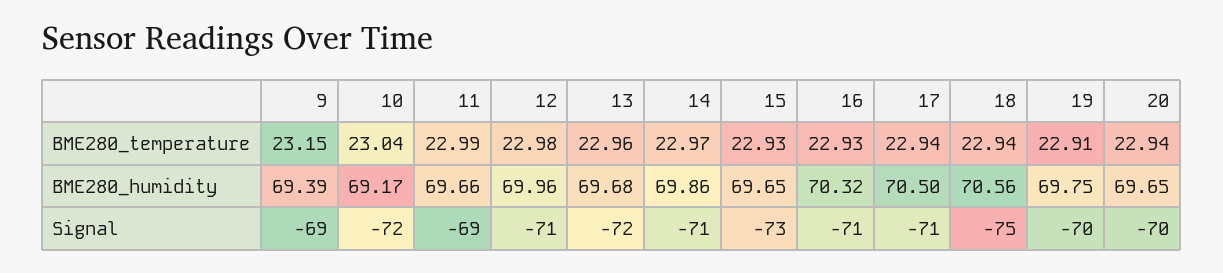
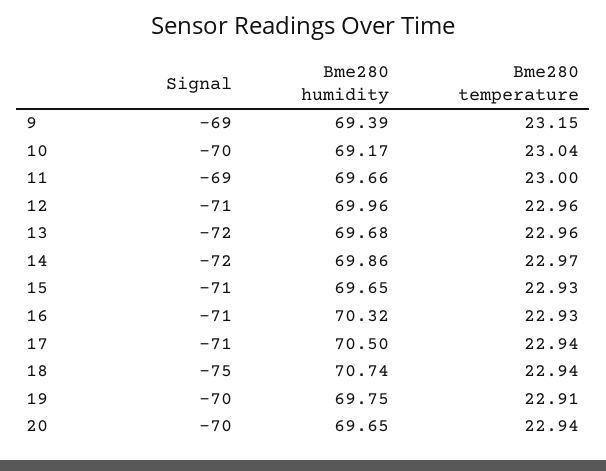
  {
    "9": {
      "BME280_temperature": 23.15,
      "BME280_humidity": 69.39,
      "Signal": -69
    },
    "10": {
      "BME280_temperature": 23.04,
      "BME280_humidity": 69.17,
-     "Signal": -72
+     "Signal": -70
    },
    "11": {
-     "BME280_temperature": 22.99,
+     "BME280_temperature": 23,
      "BME280_humidity": 69.66,
      "Signal": -69
    },
    "12": {
-     "BME280_temperature": 22.98,
+     "BME280_temperature": 22.96,
      "BME280_humidity": 69.96,
      "Signal": -71
    },
    "13": {
      "BME280_temperature": 22.96,
      "BME280_humidity": 69.68,
      "Signal": -72
    },
    "14": {
      "BME280_temperature": 22.97,
      "BME280_humidity": 69.86,
-     "Signal": -71
+     "Signal": -72
    },
    "15": {
      "BME280_temperature": 22.93,
      "BME280_humidity": 69.65,
-     "Signal": -73
+     "Signal": -71
    },
    "16": {
      "BME280_temperature": 22.93,
      "BME280_humidity": 70.32,
      "Signal": -71
    },
    "17": {
      "BME280_temperature": 22.94,
      "BME280_humidity": 70.5,
      "Signal": -71
    },
    "18": {
      "BME280_temperature": 22.94,
-     "BME280_humidity": 70.56,
+     "BME280_humidity": 70.74,
      "Signal": -75
    },
    "19": {
      "BME280_temperature": 22.91,
      "BME280_humidity": 69.75,
      "Signal": -70
    },
    "20": {
      "BME280_temperature": 22.94,
      "BME280_humidity": 69.65,
      "Signal": -70
    }
  }

